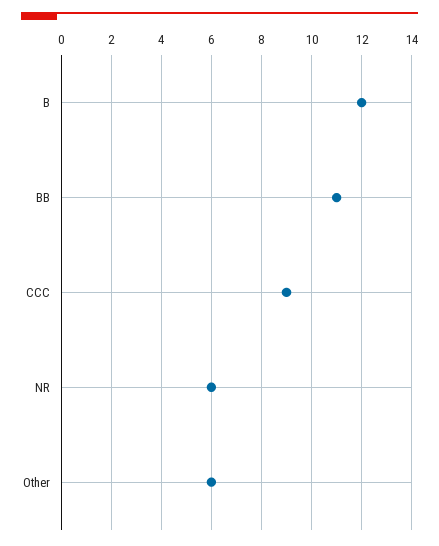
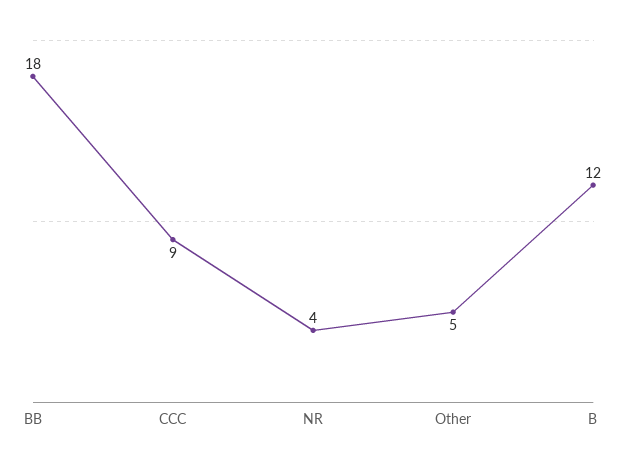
  {
    "B": 12,
-   "BB": 11,
+   "BB": 18,
    "CCC": 9,
-   "NR": 6,
+   "NR": 4,
-   "Other": 6
+   "Other": 5
  }

